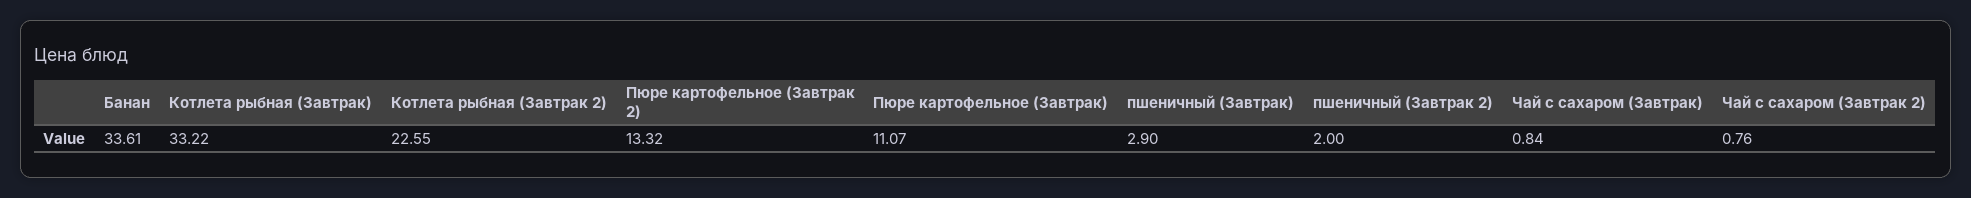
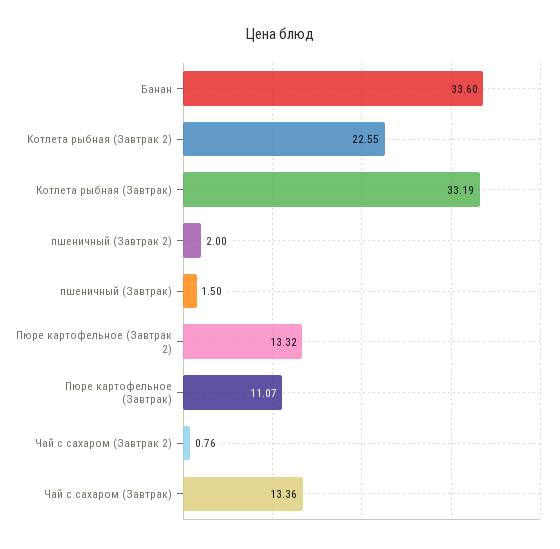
  {
-   "Банан": 33.61,
+   "Банан": 33.6,
-   "Котлета рыбная (Завтрак)": 33.22,
+   "Котлета рыбная (Завтрак)": 33.19,
    "Котлета рыбная (Завтрак 2)": 22.55,
    "Пюре картофельное (Завтрак 2)": 13.32,
    "Пюре картофельное (Завтрак)": 11.07,
-   "пшеничный (Завтрак)": 2.9,
+   "пшеничный (Завтрак)": 1.5,
    "пшеничный (Завтрак 2)": 2,
-   "Чай с сахаром (Завтрак)": 0.84,
+   "Чай с сахаром (Завтрак)": 13.36,
    "Чай с сахаром (Завтрак 2)": 0.76
  }

